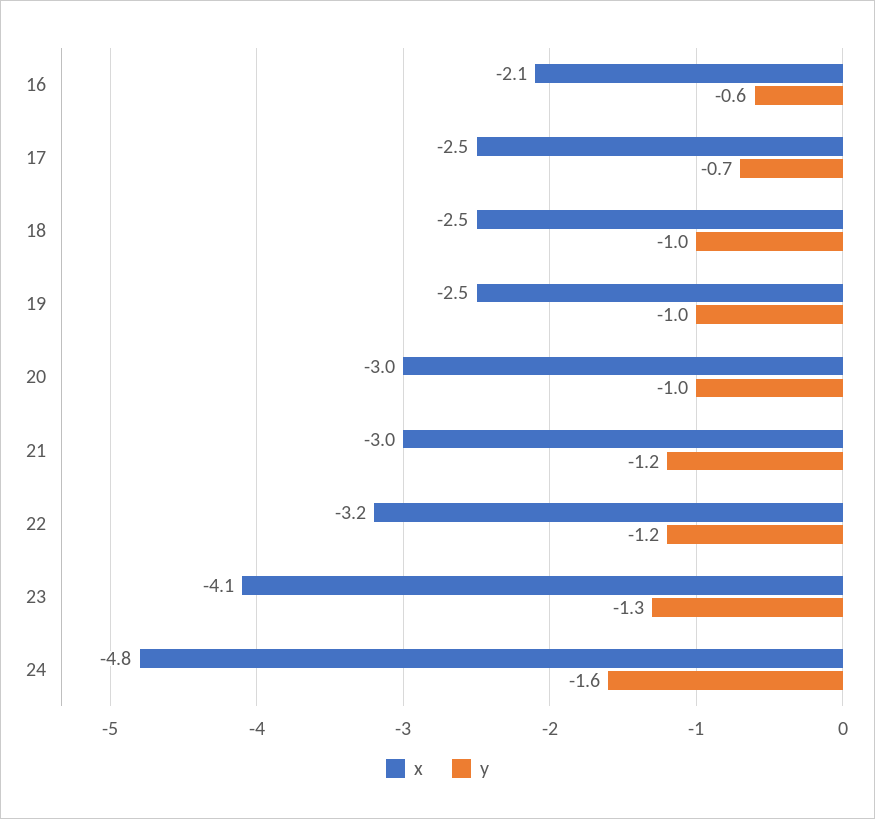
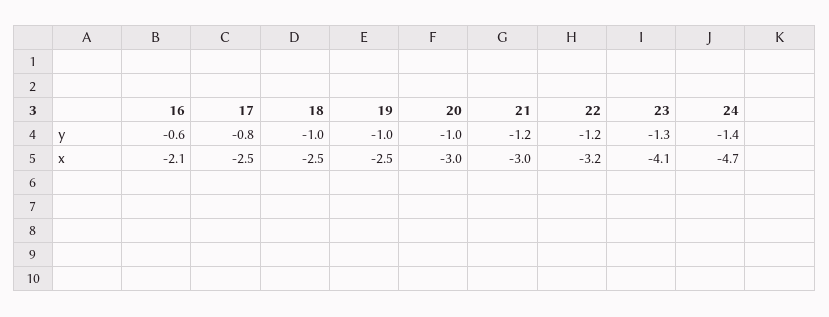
  {
    "x": {
      "16": -2.1,
      "17": -2.5,
      "18": -2.5,
      "19": -2.5,
      "20": -3,
      "21": -3,
      "22": -3.2,
      "23": -4.1,
-     "24": -4.8
+     "24": -4.7
    },
    "y": {
      "16": -0.6,
-     "17": -0.7,
+     "17": -0.8,
      "18": -1,
      "19": -1,
      "20": -1,
      "21": -1.2,
      "22": -1.2,
      "23": -1.3,
-     "24": -1.6
+     "24": -1.4
    }
  }

